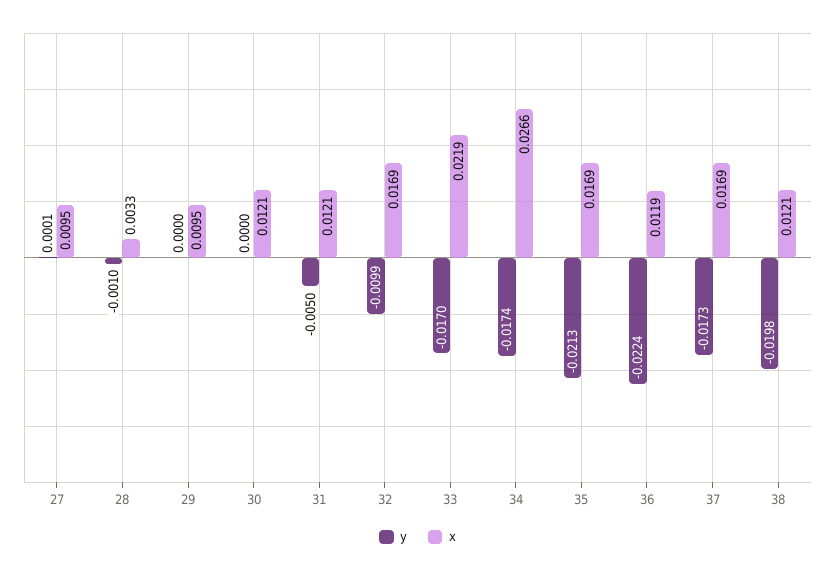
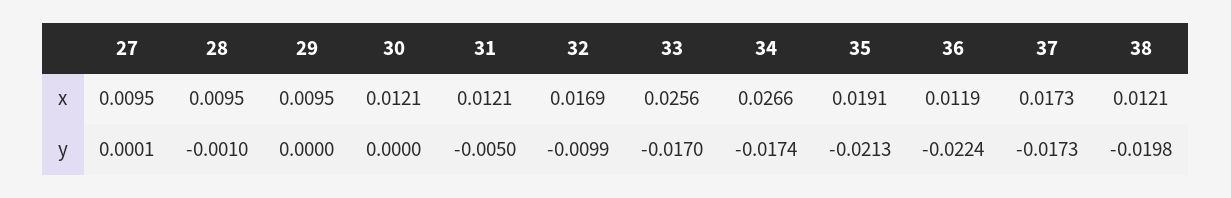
  {
    "y": {
      "27": 0.0001,
      "28": -0.001,
      "29": 0,
      "30": 0,
      "31": -0.005,
      "32": -0.0099,
      "33": -0.017,
      "34": -0.0174,
      "35": -0.0213,
      "36": -0.0224,
      "37": -0.0173,
      "38": -0.0198
    },
    "x": {
      "27": 0.0095,
-     "28": 0.0033,
+     "28": 0.0095,
      "29": 0.0095,
      "30": 0.0121,
      "31": 0.0121,
      "32": 0.0169,
-     "33": 0.0219,
+     "33": 0.0256,
      "34": 0.0266,
-     "35": 0.0169,
+     "35": 0.0191,
      "36": 0.0119,
-     "37": 0.0169,
+     "37": 0.0173,
      "38": 0.0121
    }
  }

